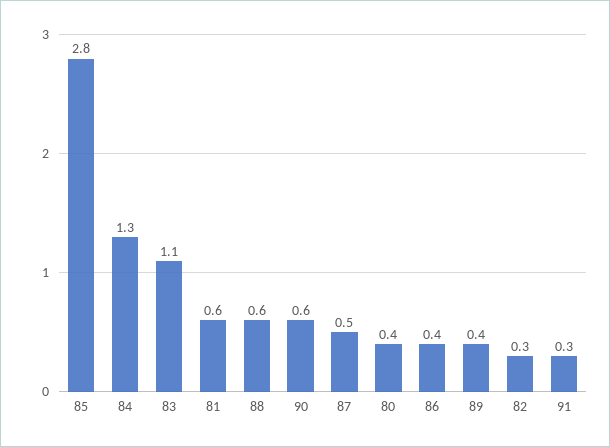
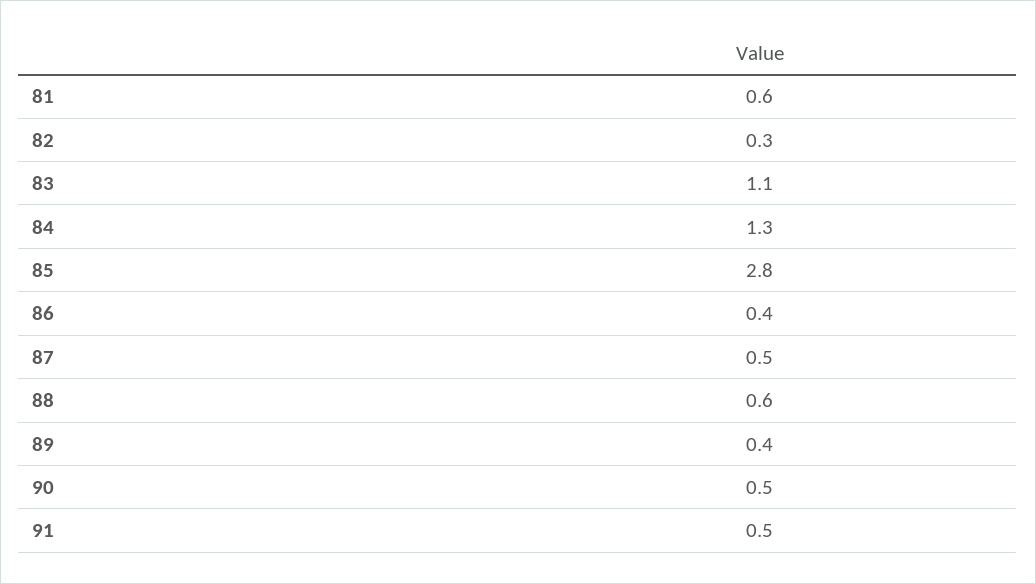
  {
    "85": 2.8,
    "84": 1.3,
    "83": 1.1,
    "81": 0.6,
    "88": 0.6,
-   "90": 0.6,
+   "90": 0.5,
    "87": 0.5,
-   "80": 0.4,
    "86": 0.4,
    "89": 0.4,
    "82": 0.3,
-   "91": 0.3
+   "91": 0.5
  }

